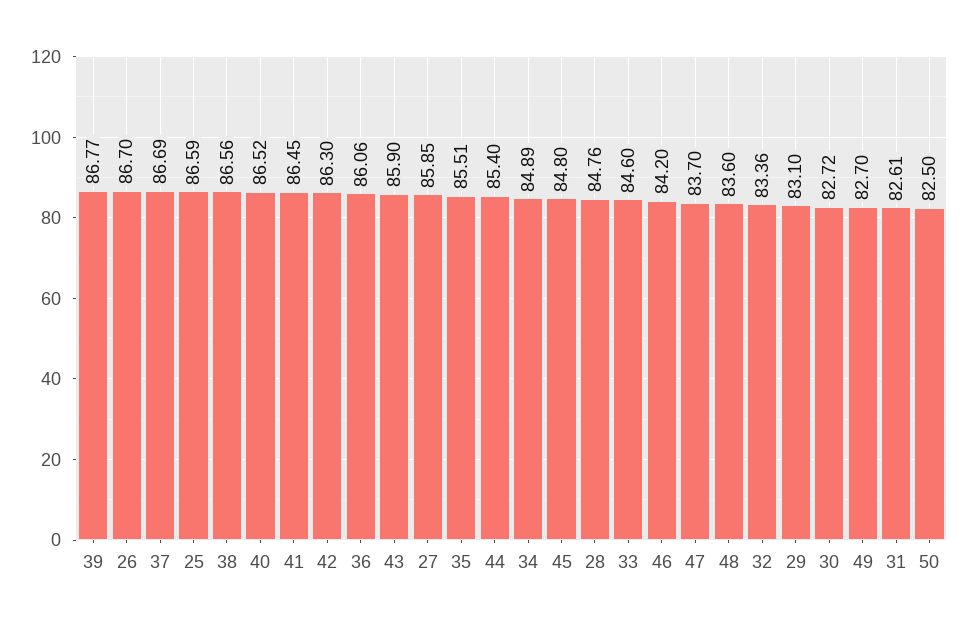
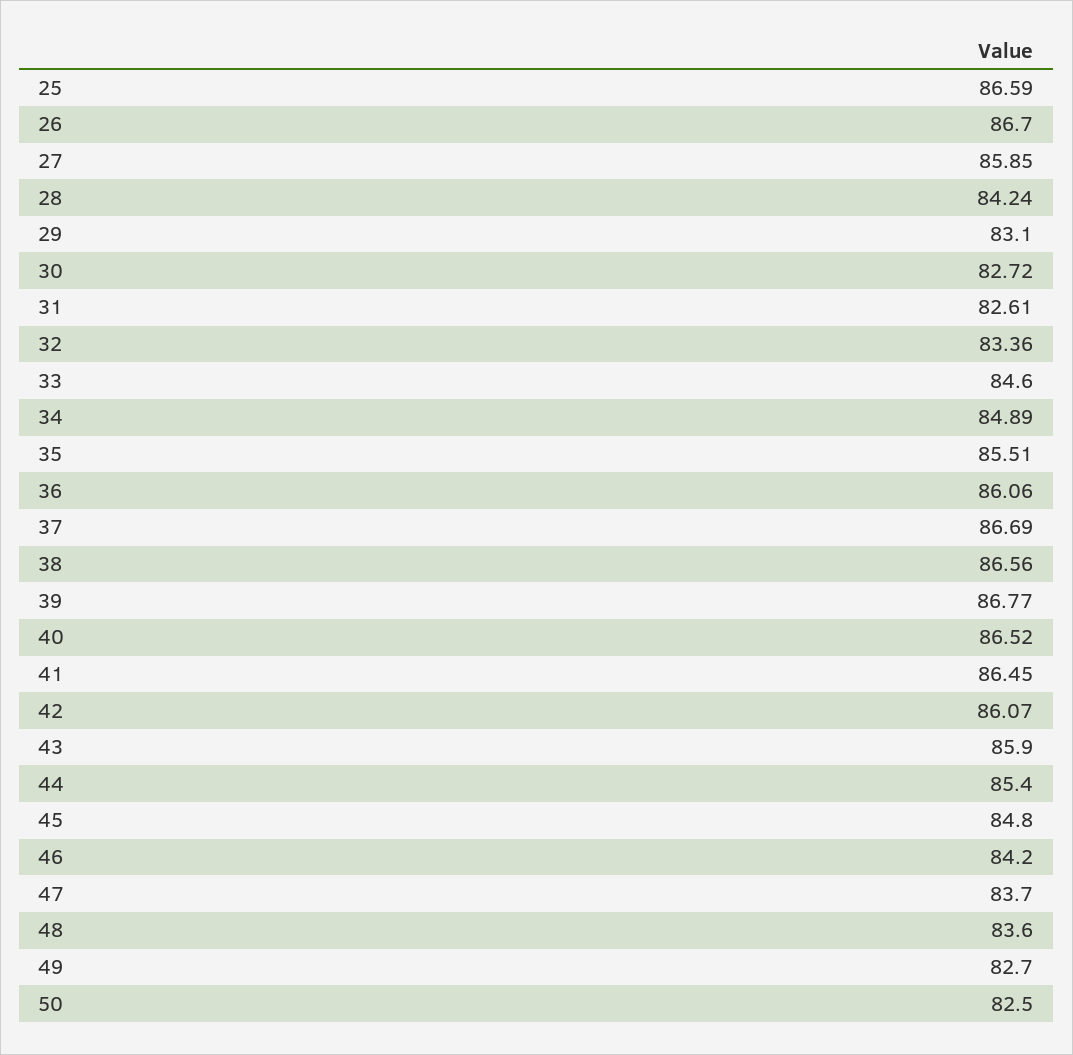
  {
    "39": 86.77,
    "26": 86.7,
    "37": 86.69,
    "25": 86.59,
    "38": 86.56,
    "40": 86.52,
    "41": 86.45,
-   "42": 86.3,
+   "42": 86.07,
    "36": 86.06,
    "43": 85.9,
    "27": 85.85,
    "35": 85.51,
    "44": 85.4,
    "34": 84.89,
    "45": 84.8,
-   "28": 84.76,
+   "28": 84.24,
    "33": 84.6,
    "46": 84.2,
    "47": 83.7,
    "48": 83.6,
    "32": 83.36,
    "29": 83.1,
    "30": 82.72,
    "49": 82.7,
    "31": 82.61,
    "50": 82.5
  }

